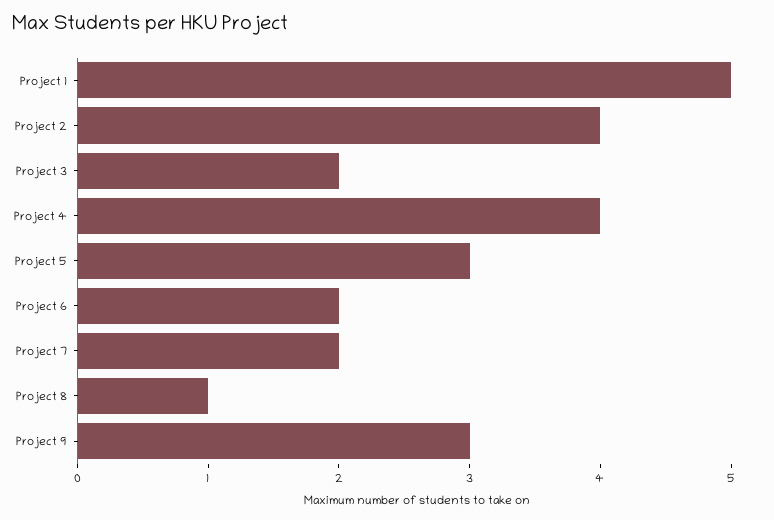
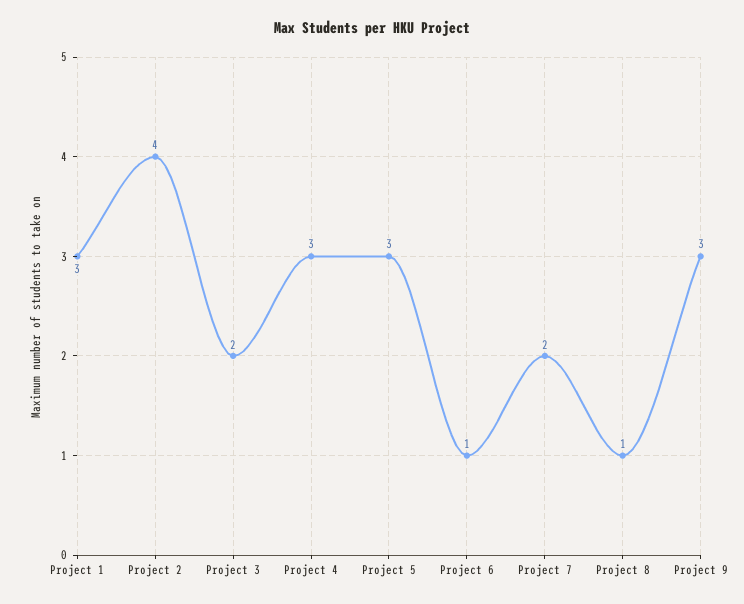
  {
-   "Project 1": 5,
+   "Project 1": 3,
    "Project 2": 4,
    "Project 3": 2,
-   "Project 4": 4,
+   "Project 4": 3,
    "Project 5": 3,
-   "Project 6": 2,
+   "Project 6": 1,
    "Project 7": 2,
    "Project 8": 1,
    "Project 9": 3
  }

